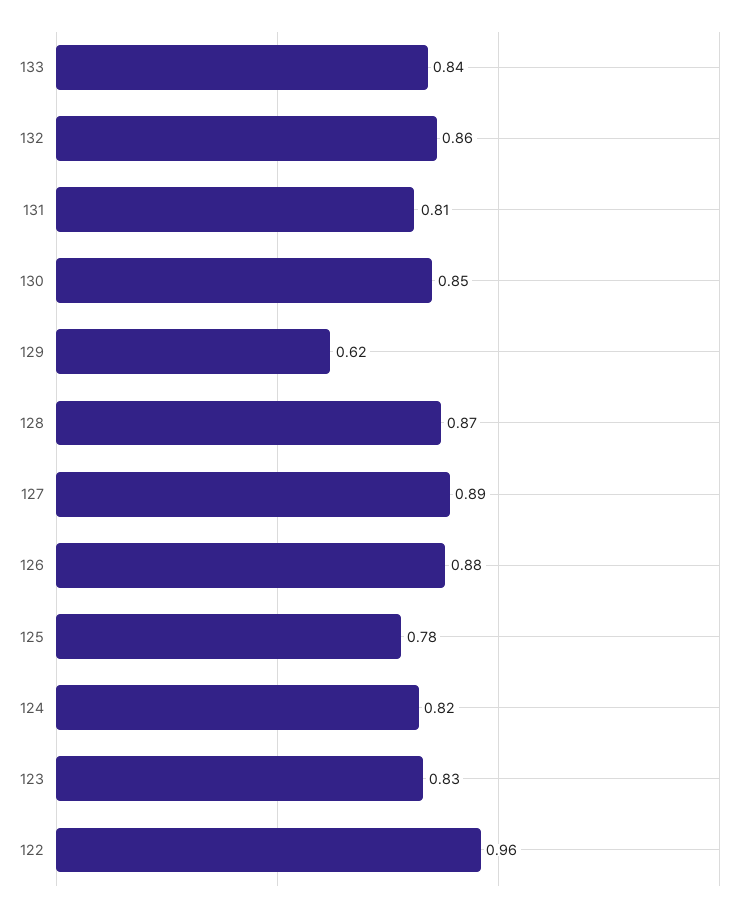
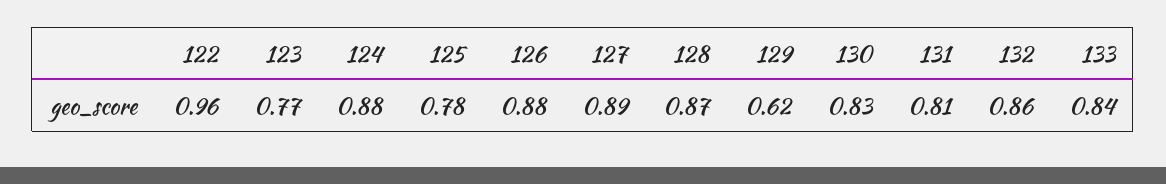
  {
    "133": 0.84,
    "132": 0.86,
    "131": 0.81,
-   "130": 0.85,
+   "130": 0.83,
    "129": 0.62,
    "128": 0.87,
    "127": 0.89,
    "126": 0.88,
    "125": 0.78,
-   "124": 0.82,
+   "124": 0.88,
-   "123": 0.83,
+   "123": 0.77,
    "122": 0.96
  }

